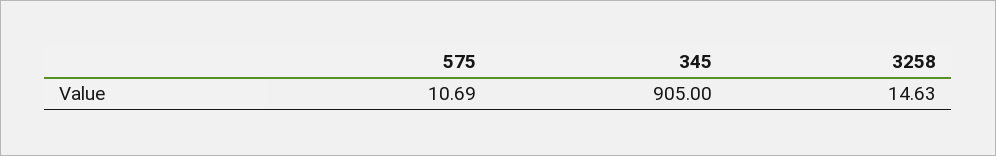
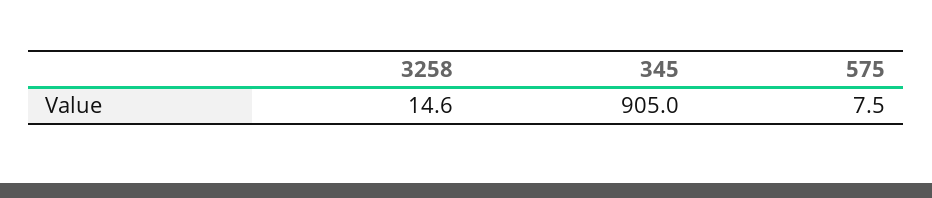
  {
-   "575": 10.69,
+   "575": 7.5,
    "345": 905,
    "3258": 14.63
  }

